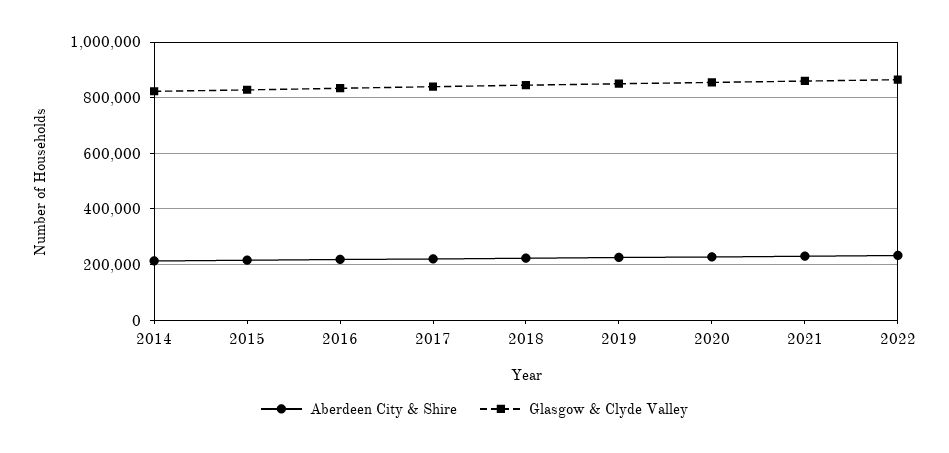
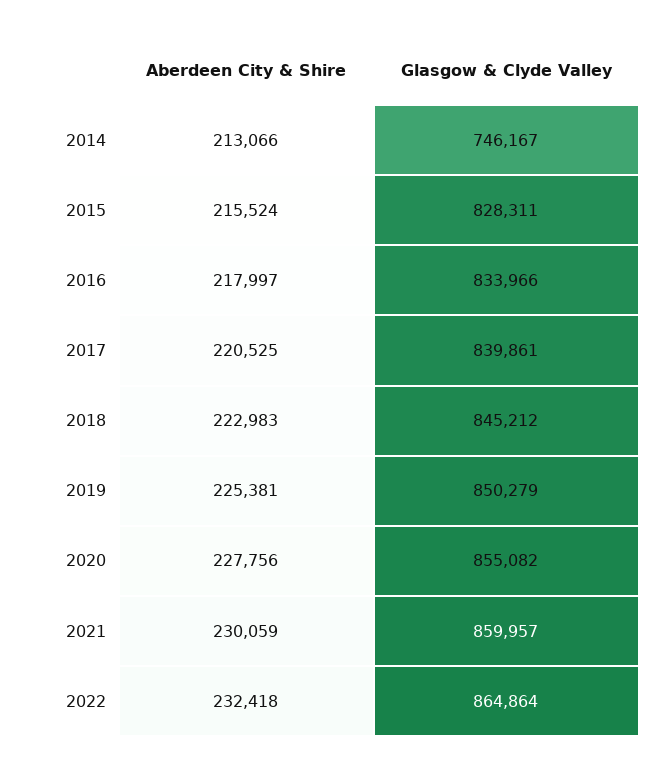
  {
    "Aberdeen City & Shire": {
      "2014": 213066,
      "2015": 215524,
      "2016": 217997,
      "2017": 220525,
      "2018": 222983,
      "2019": 225381,
      "2020": 227756,
      "2021": 230059,
      "2022": 232418
    },
    "Glasgow & Clyde Valley": {
-     "2014": 825000,
+     "2014": 746167,
      "2015": 828311,
      "2016": 833966,
      "2017": 839861,
      "2018": 845212,
      "2019": 850279,
      "2020": 855082,
      "2021": 859957,
      "2022": 864864
    }
  }

